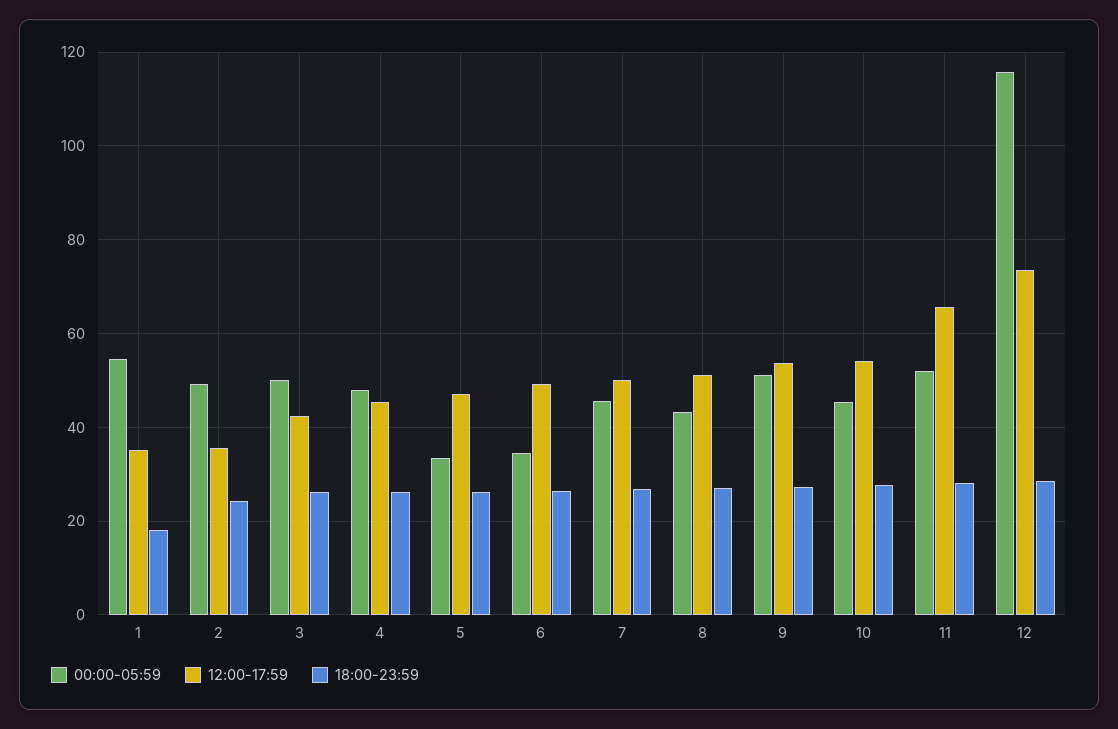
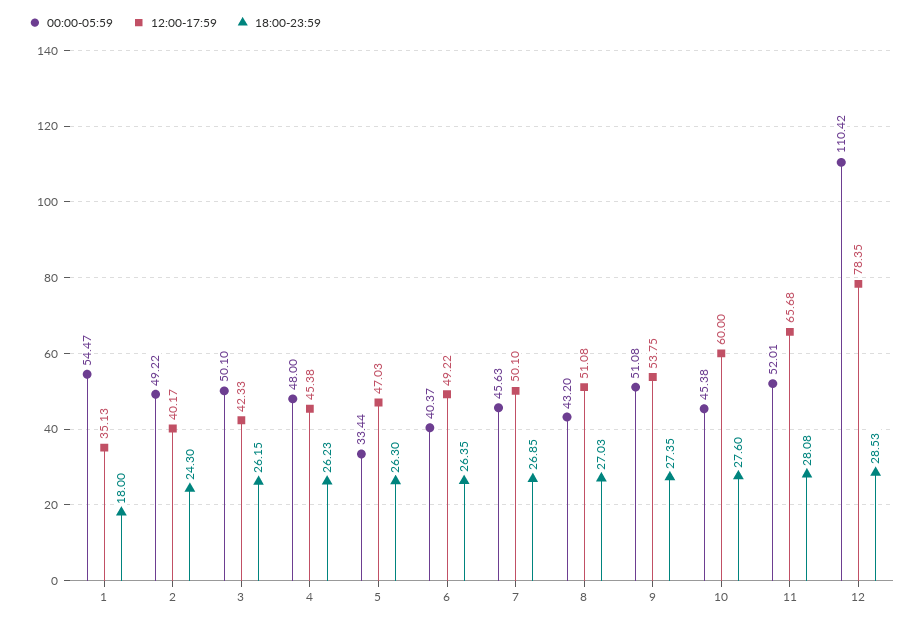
  {
    "00:00-05:59": {
      "1": 54.47,
      "2": 49.22,
      "3": 50.1,
      "4": 48,
      "5": 33.44,
-     "6": 34,
+     "6": 40.37,
      "7": 45.63,
      "8": 43.2,
      "9": 51.08,
      "10": 45.38,
      "11": 52.01,
-     "12": 116
+     "12": 110.42
    },
    "12:00-17:59": {
      "1": 35.13,
-     "2": 36,
+     "2": 40.17,
      "3": 42.33,
      "4": 45.38,
      "5": 47.03,
      "6": 49.22,
      "7": 50.1,
      "8": 51.08,
      "9": 53.75,
-     "10": 54,
+     "10": 60,
      "11": 65.68,
-     "12": 74
+     "12": 78.35
    },
    "18:00-23:59": {
      "1": 18,
      "2": 24.3,
      "3": 26.15,
      "4": 26.23,
      "5": 26.3,
      "6": 26.35,
      "7": 26.85,
      "8": 27.03,
      "9": 27.35,
      "10": 27.6,
      "11": 28.08,
      "12": 28.53
    }
  }

